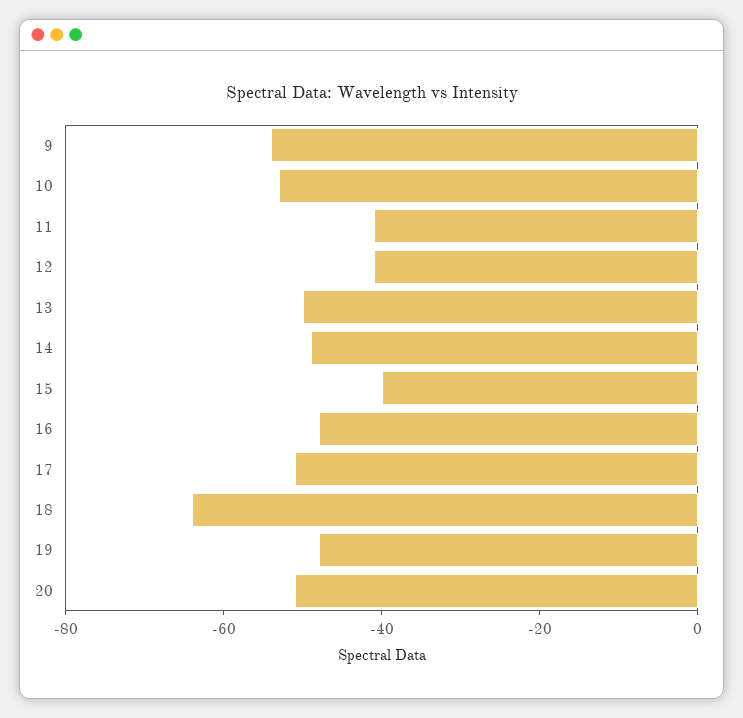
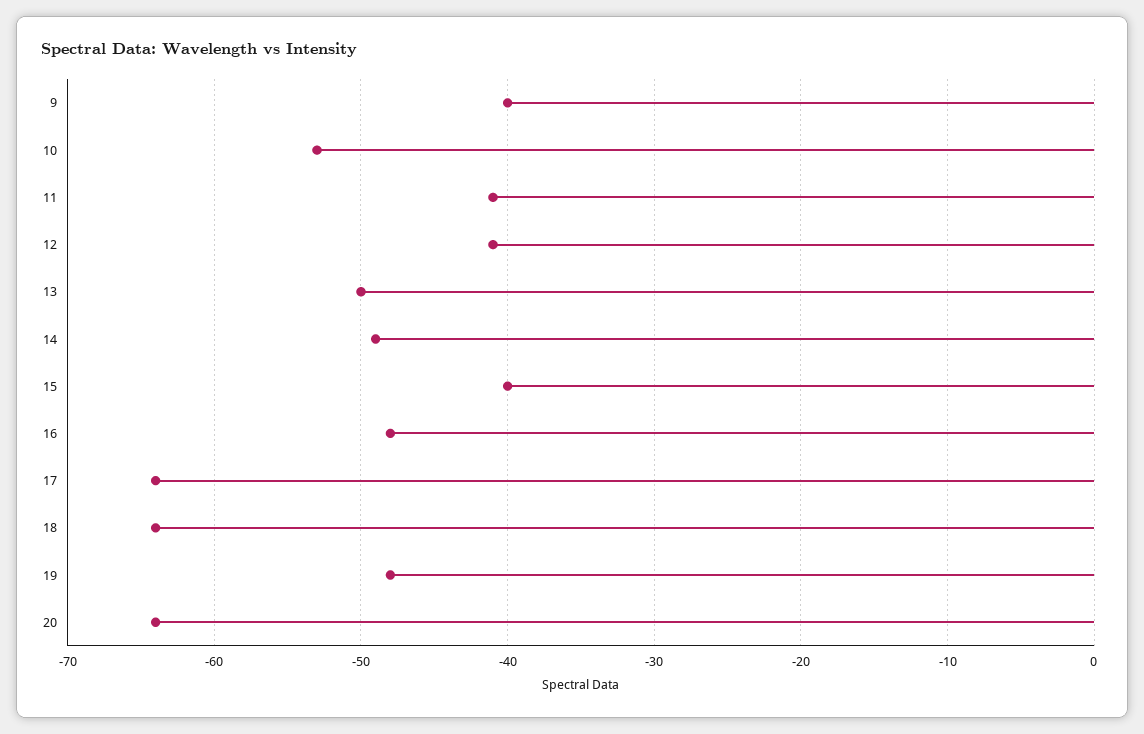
  {
-   "9": -55,
+   "9": -40,
    "10": -53,
    "11": -41,
    "12": -41,
    "13": -50,
    "14": -49,
    "15": -40,
    "16": -48,
-   "17": -50,
+   "17": -64,
    "18": -64,
    "19": -48,
-   "20": -50
+   "20": -64
  }

